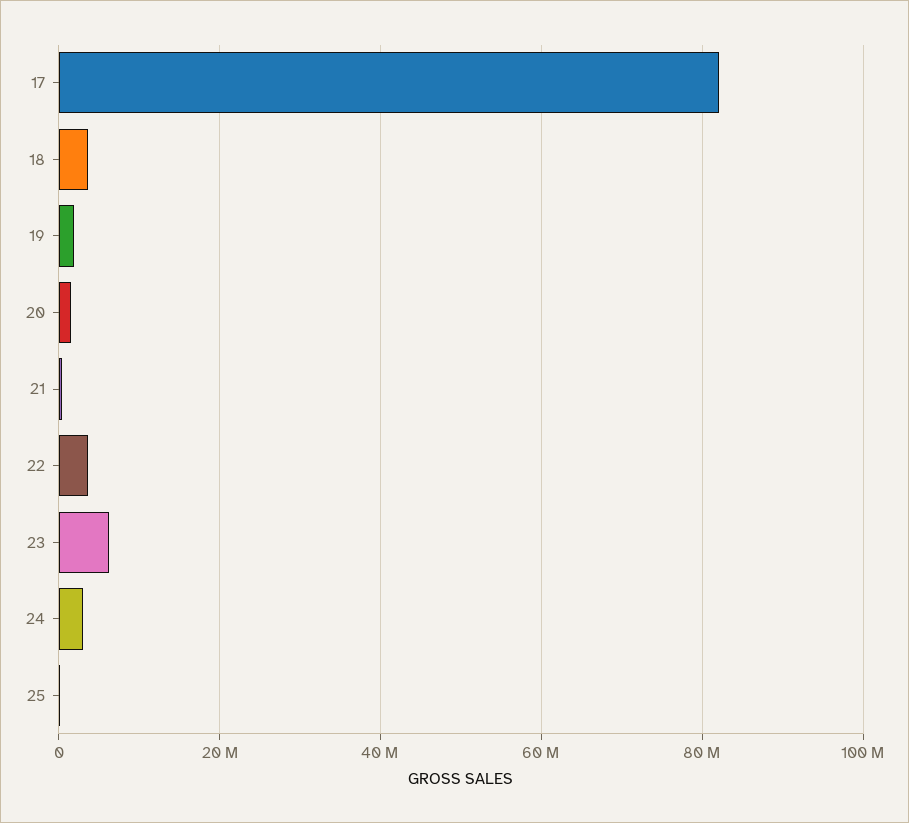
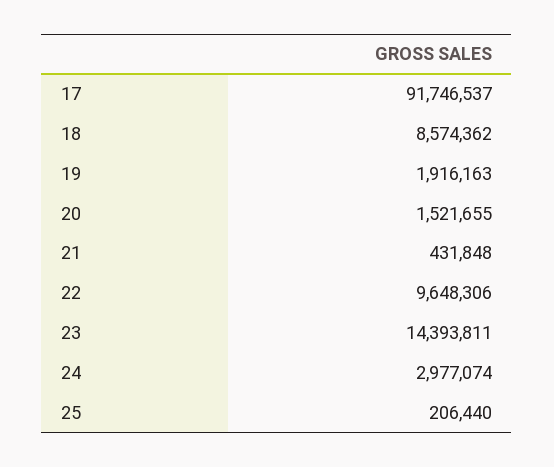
  {
-   "17": 82000000,
+   "17": 91746537,
-   "18": 4000000,
+   "18": 8574362,
    "19": 1916163,
    "20": 1521655,
    "21": 431848,
-   "22": 4000000,
+   "22": 9648306,
-   "23": 6000000,
+   "23": 14393811,
    "24": 2977074,
    "25": 206440
  }

